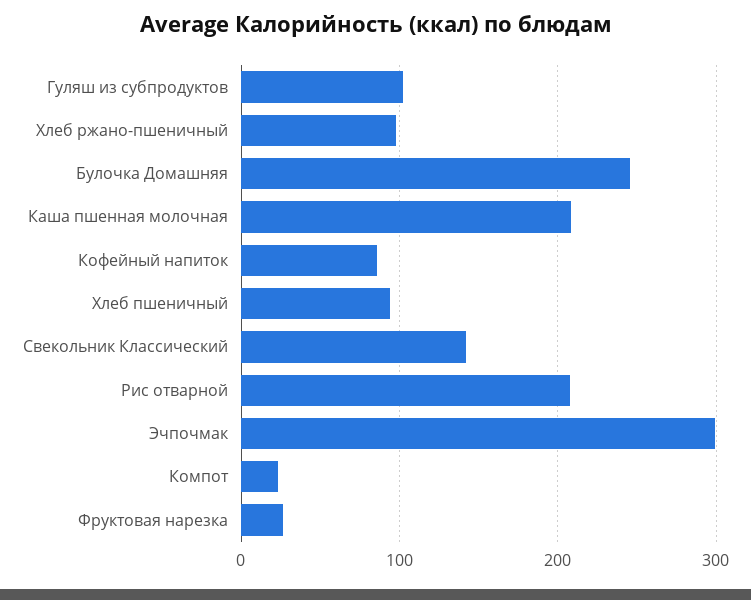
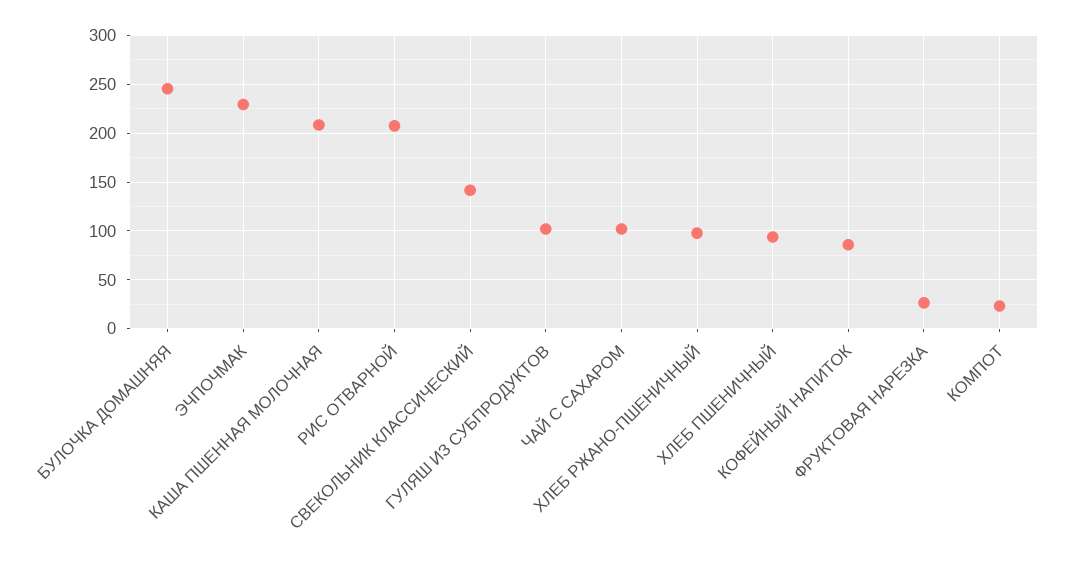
  {
    "Гуляш из субпродуктов": 100,
    "Хлеб ржано-пшеничный": 100,
    "Булочка Домашняя": 250,
    "Каша пшенная молочная": 210,
    "Кофейный напиток": 90,
    "Хлеб пшеничный": 90,
    "Свекольник Классический": 140,
    "Рис отварной": 210,
-   "Эчпочмак": 300,
+   "Эчпочмак": 230,
    "Компот": 20,
-   "Фруктовая нарезка": 30
+   "Фруктовая нарезка": 30,
+   "ЧАЙ С САХАРОМ": 100
  }

